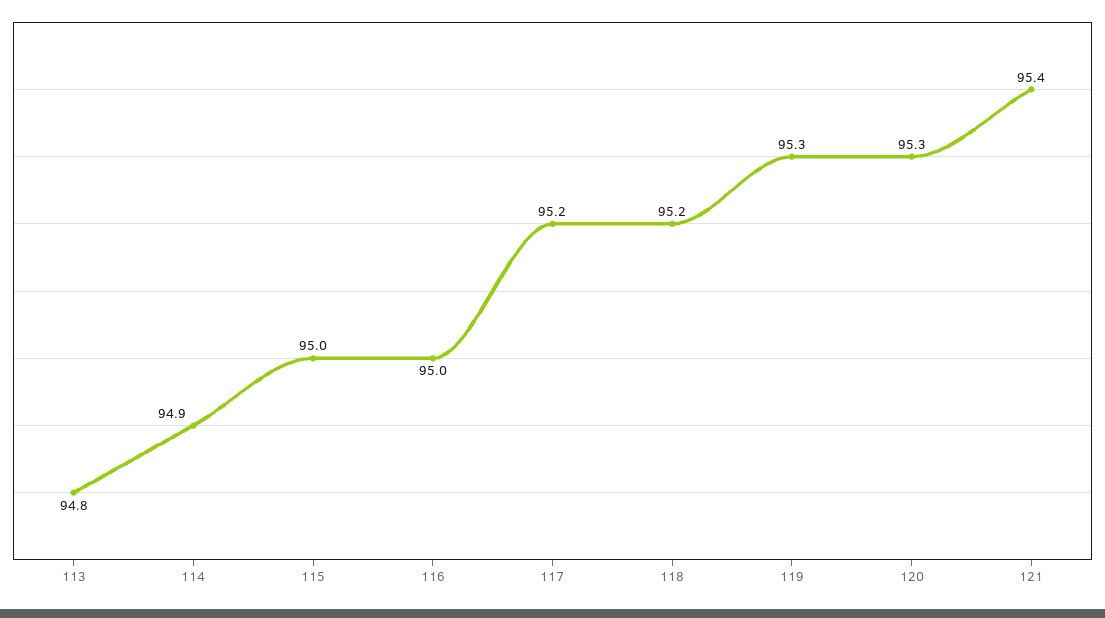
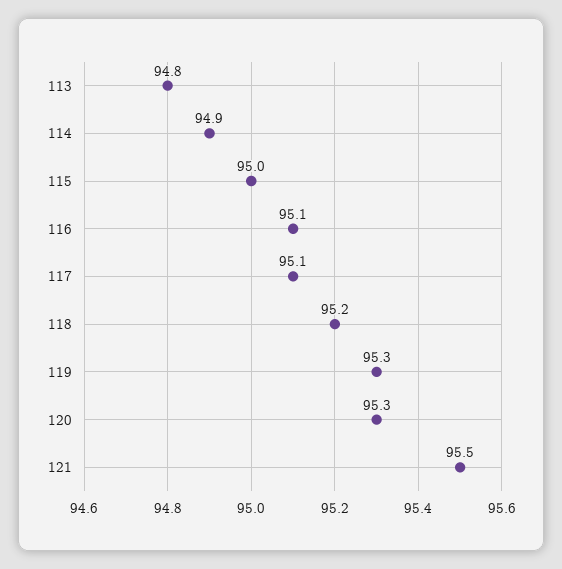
  {
    "113": 94.8,
    "114": 94.9,
    "115": 95,
-   "116": 95,
+   "116": 95.1,
-   "117": 95.2,
+   "117": 95.1,
    "118": 95.2,
    "119": 95.3,
    "120": 95.3,
-   "121": 95.4
+   "121": 95.5
  }

